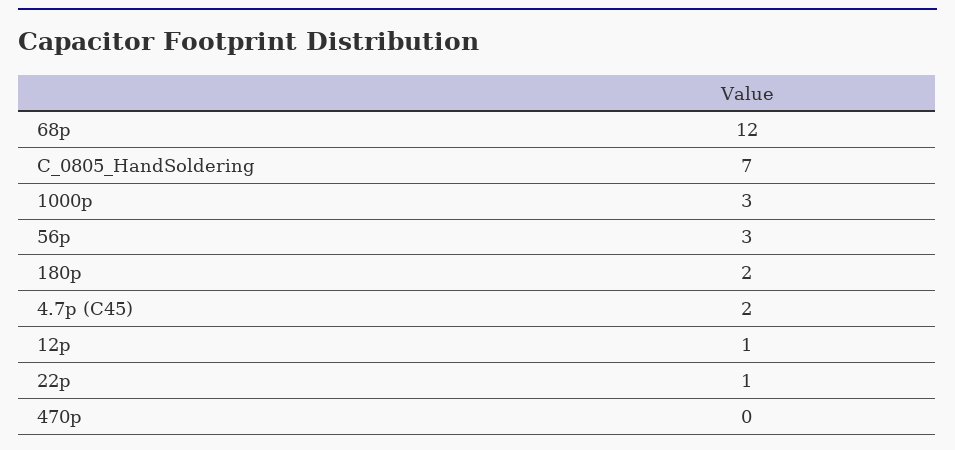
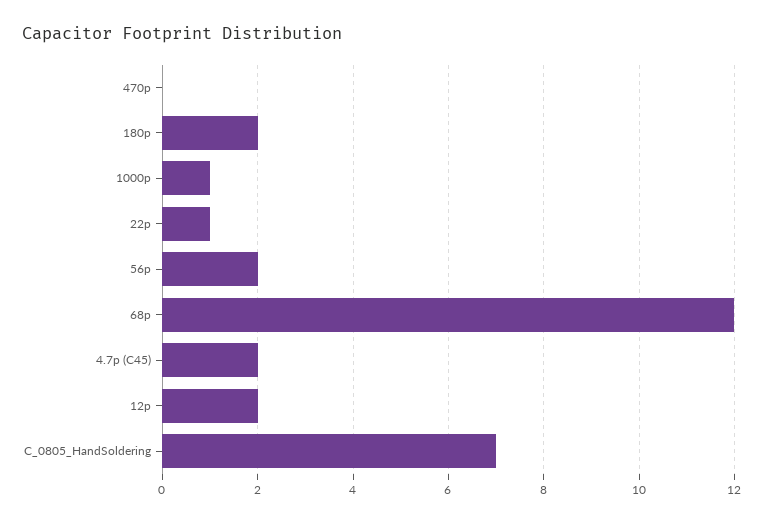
  {
    "68p": 12,
    "C_0805_HandSoldering": 7,
-   "1000p": 3,
+   "1000p": 1,
-   "56p": 3,
+   "56p": 2,
    "180p": 2,
    "4.7p (C45)": 2,
-   "12p": 1,
+   "12p": 2,
    "22p": 1,
    "470p": 0
  }

